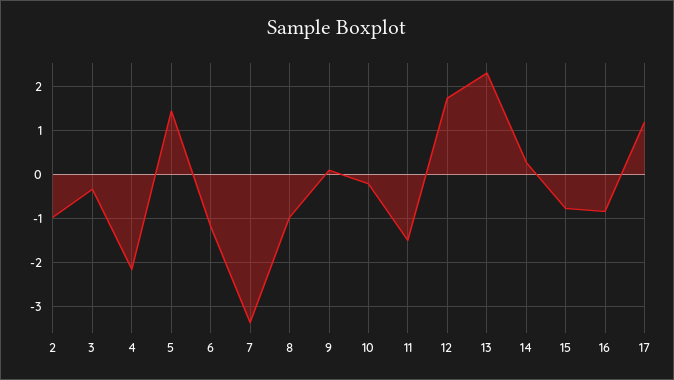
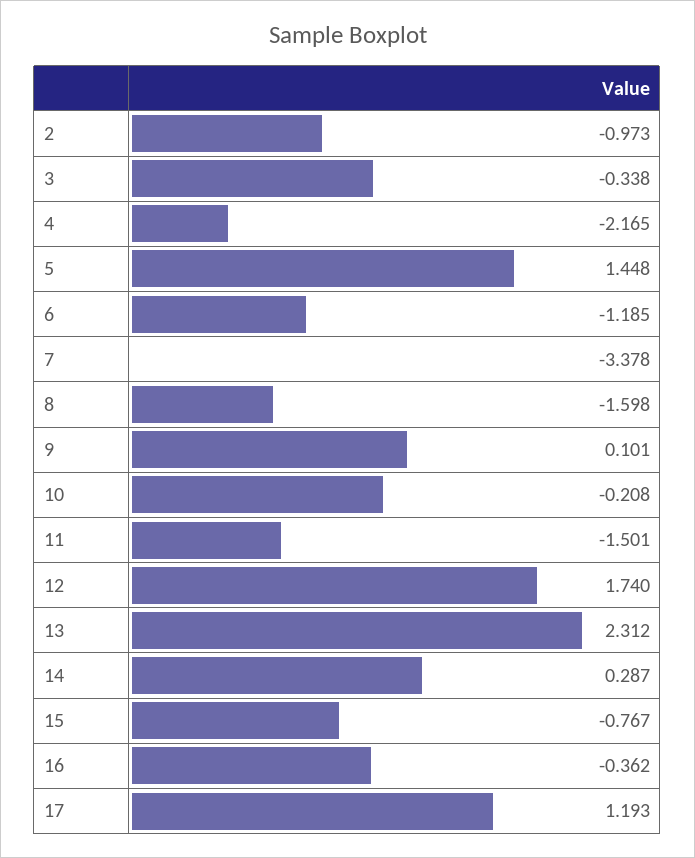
  {
    "2": -0.973,
    "3": -0.338,
    "4": -2.165,
    "5": 1.448,
    "6": -1.185,
    "7": -3.378,
-   "8": -1,
+   "8": -1.598,
    "9": 0.101,
    "10": -0.208,
    "11": -1.501,
    "12": 1.74,
    "13": 2.312,
    "14": 0.287,
    "15": -0.767,
-   "16": -0.8,
+   "16": -0.362,
    "17": 1.193
  }

